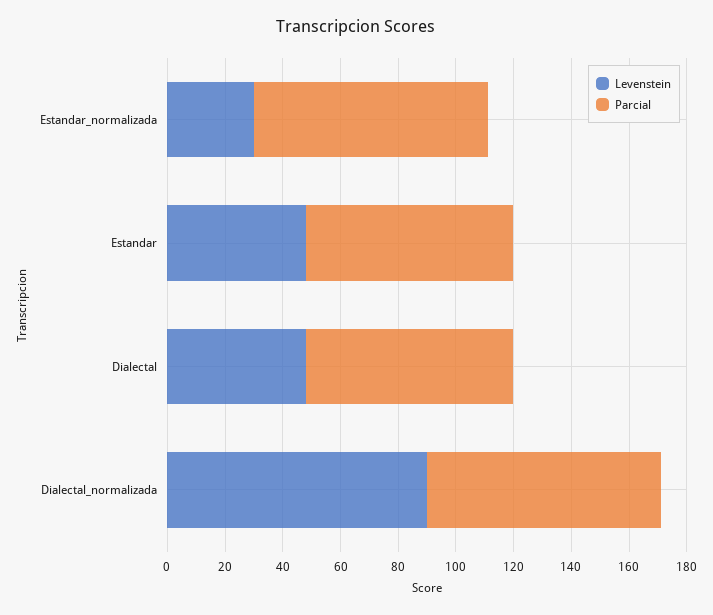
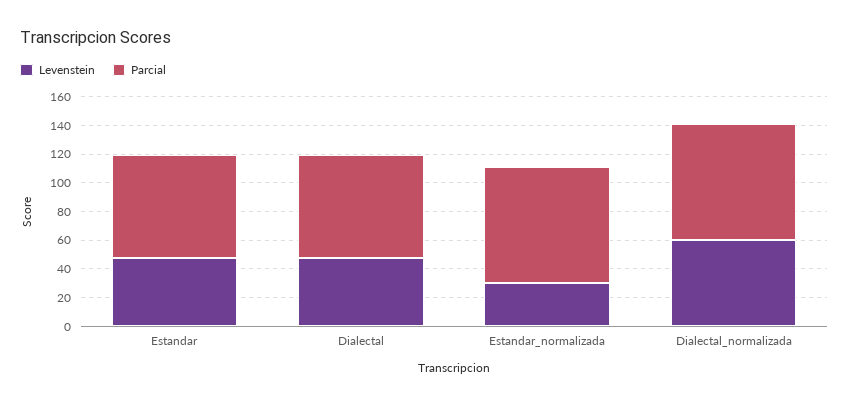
  {
    "Levenstein": {
      "Estandar_normalizada": 30,
      "Estandar": 50,
      "Dialectal": 50,
-     "Dialectal_normalizada": 90
+     "Dialectal_normalizada": 60
    },
    "Parcial": {
      "Estandar_normalizada": 80,
      "Estandar": 70,
      "Dialectal": 70,
      "Dialectal_normalizada": 80
    }
  }

